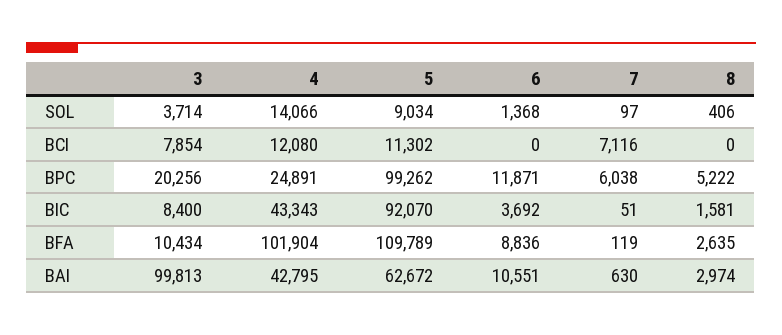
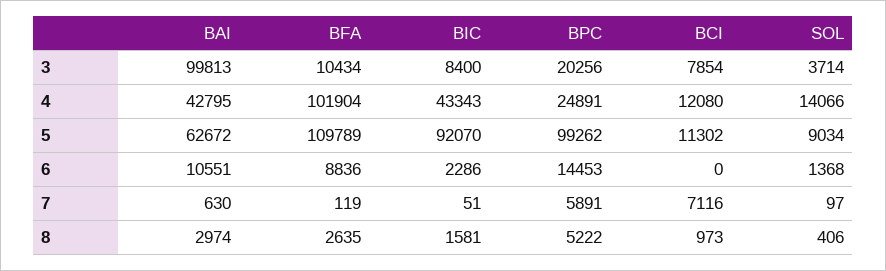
  {
    "3": {
      "SOL": 3714,
      "BCI": 7854,
      "BPC": 20256,
      "BIC": 8400,
      "BFA": 10434,
      "BAI": 99813
    },
    "4": {
      "SOL": 14066,
      "BCI": 12080,
      "BPC": 24891,
      "BIC": 43343,
      "BFA": 101904,
      "BAI": 42795
    },
    "5": {
      "SOL": 9034,
      "BCI": 11302,
      "BPC": 99262,
      "BIC": 92070,
      "BFA": 109789,
      "BAI": 62672
    },
    "6": {
      "SOL": 1368,
      "BCI": 0,
-     "BPC": 11871,
+     "BPC": 14453,
-     "BIC": 3692,
+     "BIC": 2286,
      "BFA": 8836,
      "BAI": 10551
    },
    "7": {
      "SOL": 97,
      "BCI": 7116,
-     "BPC": 6038,
+     "BPC": 5891,
      "BIC": 51,
      "BFA": 119,
      "BAI": 630
    },
    "8": {
      "SOL": 406,
-     "BCI": 0,
+     "BCI": 973,
      "BPC": 5222,
      "BIC": 1581,
      "BFA": 2635,
      "BAI": 2974
    }
  }

